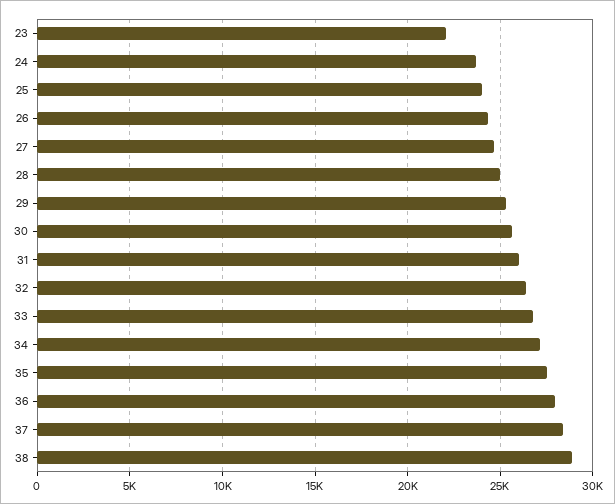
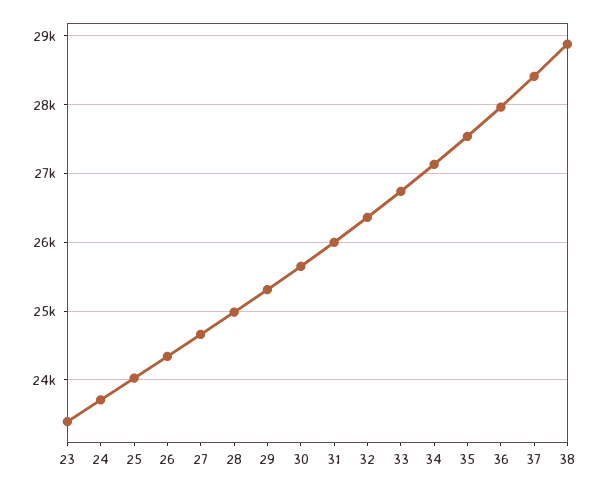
  {
-   "23": 22000,
+   "23": 23400,
    "24": 23700,
    "25": 24000,
    "26": 24300,
    "27": 24700,
    "28": 25000,
    "29": 25300,
    "30": 25700,
    "31": 26000,
    "32": 26400,
    "33": 26700,
    "34": 27100,
    "35": 27500,
    "36": 28000,
    "37": 28400,
    "38": 28900
  }

